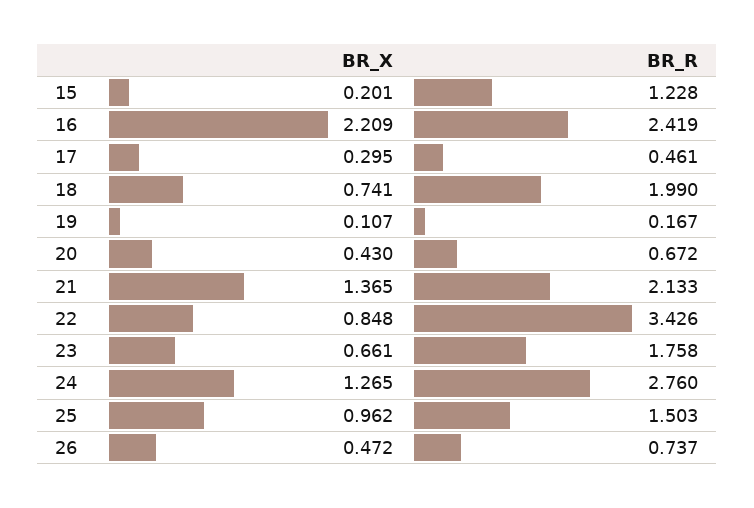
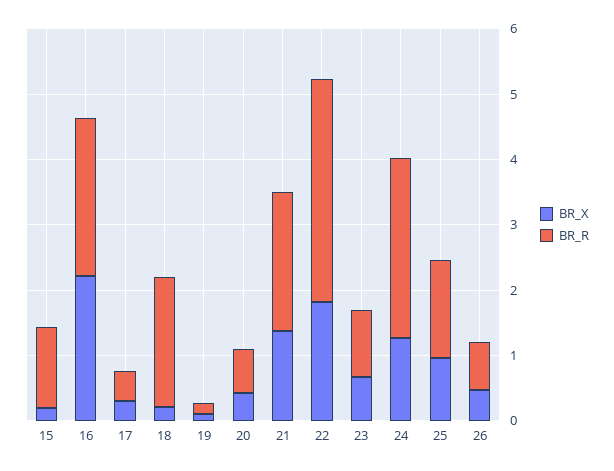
  {
    "BR_X": {
      "15": 0.201,
      "16": 2.209,
      "17": 0.295,
-     "18": 0.741,
+     "18": 0.2,
      "19": 0.107,
      "20": 0.43,
      "21": 1.365,
-     "22": 0.848,
+     "22": 1.8,
      "23": 0.661,
      "24": 1.265,
      "25": 0.962,
      "26": 0.472
    },
    "BR_R": {
      "15": 1.228,
      "16": 2.419,
      "17": 0.461,
      "18": 1.99,
      "19": 0.167,
      "20": 0.672,
      "21": 2.133,
      "22": 3.426,
-     "23": 1.758,
+     "23": 1,
      "24": 2.76,
      "25": 1.503,
      "26": 0.737
    }
  }

